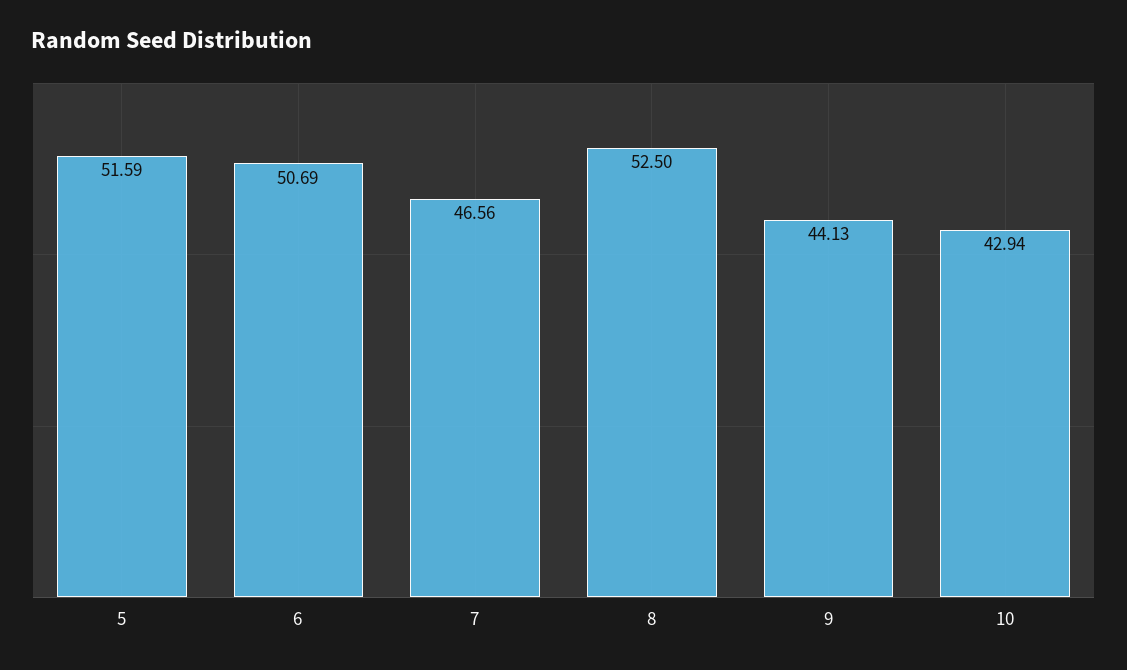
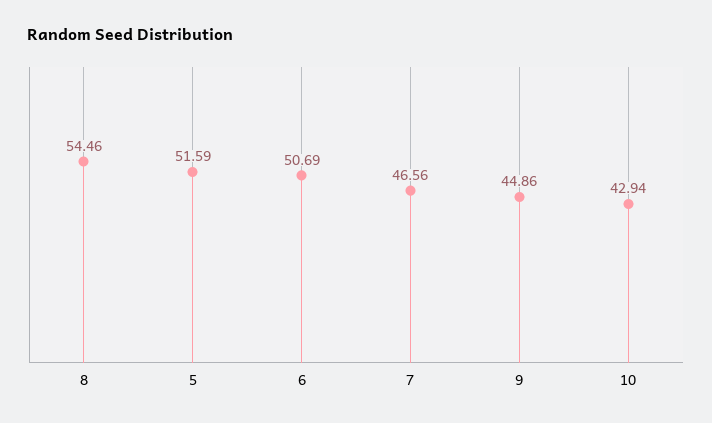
  {
    "5": 51.59,
    "6": 50.69,
    "7": 46.56,
-   "8": 52.5,
+   "8": 54.46,
-   "9": 44.13,
+   "9": 44.86,
    "10": 42.94
  }

